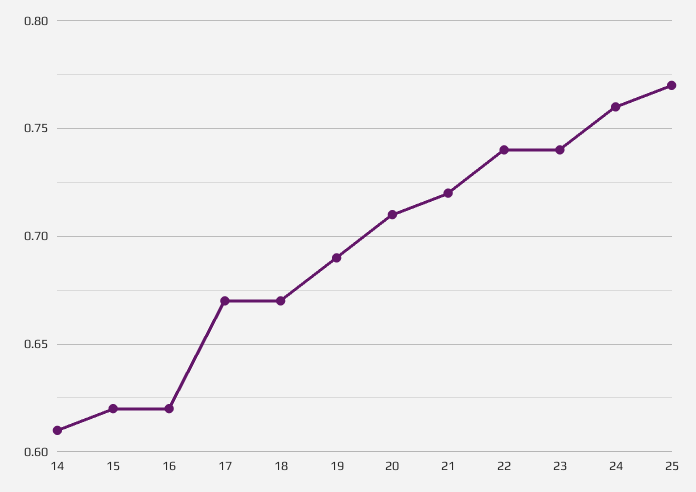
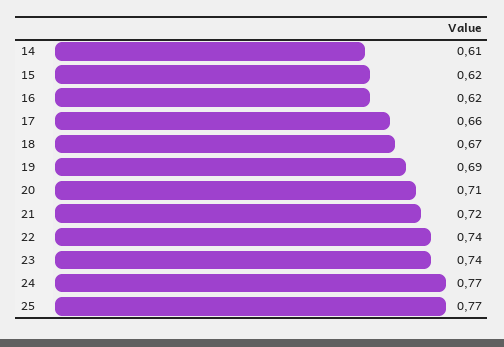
  {
    "14": 0.61,
    "15": 0.62,
    "16": 0.62,
-   "17": 0.67,
+   "17": 0.66,
    "18": 0.67,
    "19": 0.69,
    "20": 0.71,
    "21": 0.72,
    "22": 0.74,
    "23": 0.74,
-   "24": 0.76,
+   "24": 0.77,
    "25": 0.77
  }

